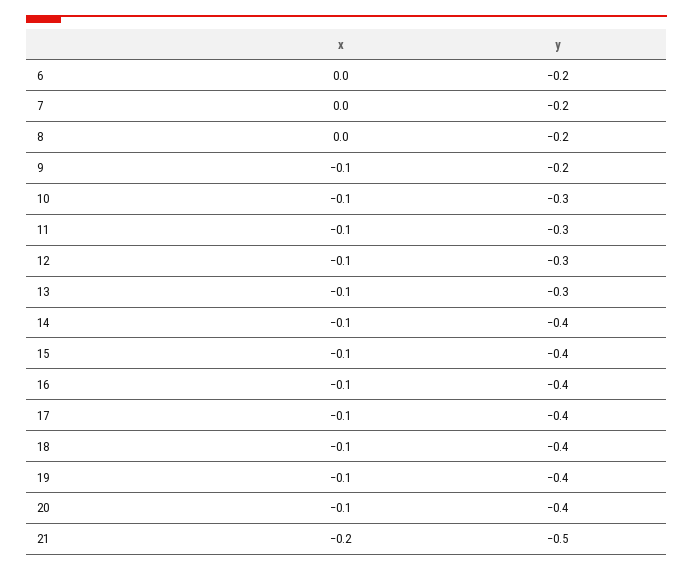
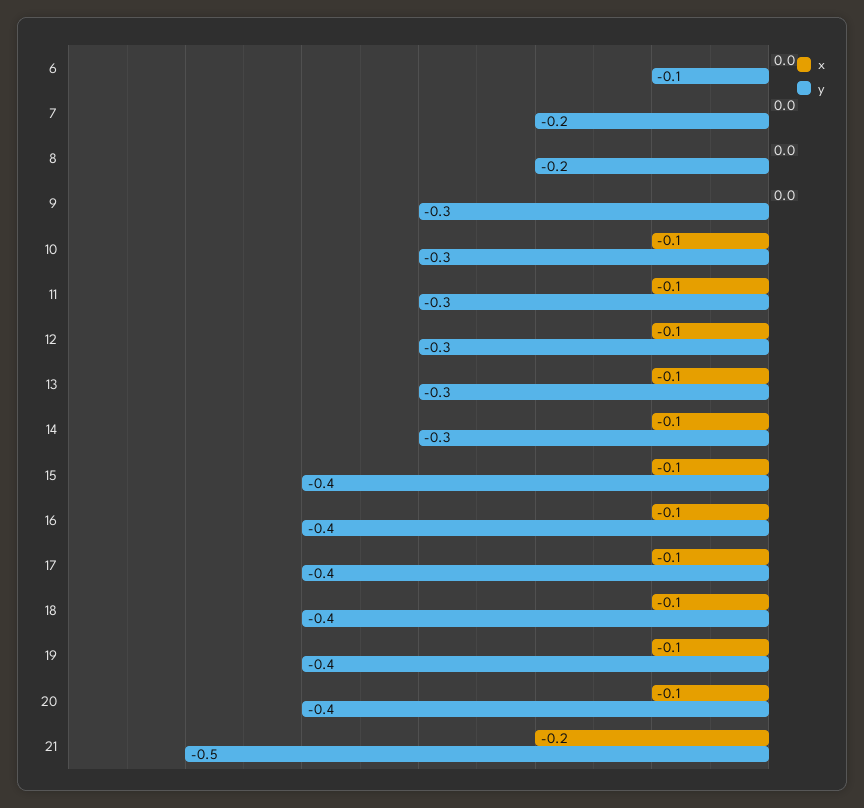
  {
    "x": {
      "6": 0,
      "7": 0,
      "8": 0,
-     "9": -0.1,
+     "9": 0,
      "10": -0.1,
      "11": -0.1,
      "12": -0.1,
      "13": -0.1,
      "14": -0.1,
      "15": -0.1,
      "16": -0.1,
      "17": -0.1,
      "18": -0.1,
      "19": -0.1,
      "20": -0.1,
      "21": -0.2
    },
    "y": {
-     "6": -0.2,
+     "6": -0.1,
      "7": -0.2,
      "8": -0.2,
-     "9": -0.2,
+     "9": -0.3,
      "10": -0.3,
      "11": -0.3,
      "12": -0.3,
      "13": -0.3,
-     "14": -0.4,
+     "14": -0.3,
      "15": -0.4,
      "16": -0.4,
      "17": -0.4,
      "18": -0.4,
      "19": -0.4,
      "20": -0.4,
      "21": -0.5
    }
  }

